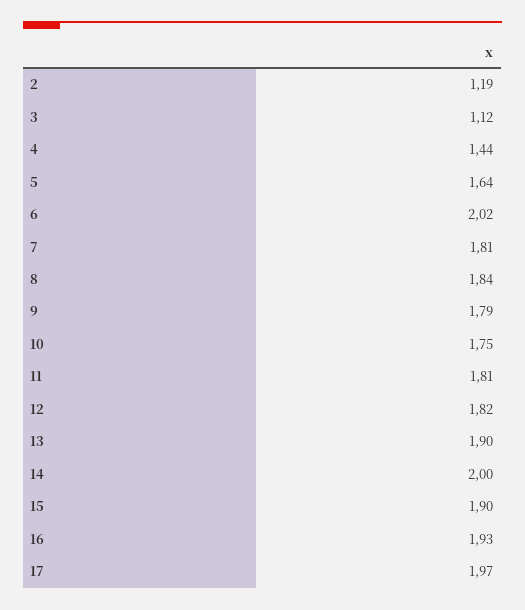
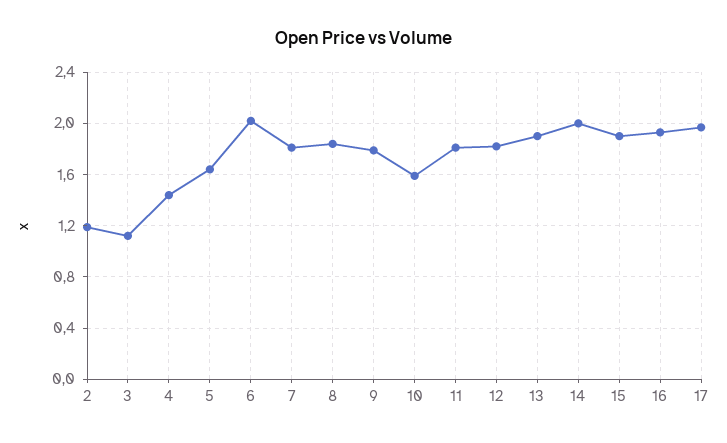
  {
    "2": 1.19,
    "3": 1.12,
    "4": 1.44,
    "5": 1.64,
    "6": 2.02,
    "7": 1.81,
    "8": 1.84,
    "9": 1.79,
-   "10": 1.75,
+   "10": 1.6,
    "11": 1.81,
    "12": 1.82,
    "13": 1.9,
    "14": 2,
    "15": 1.9,
    "16": 1.93,
    "17": 1.97
  }

